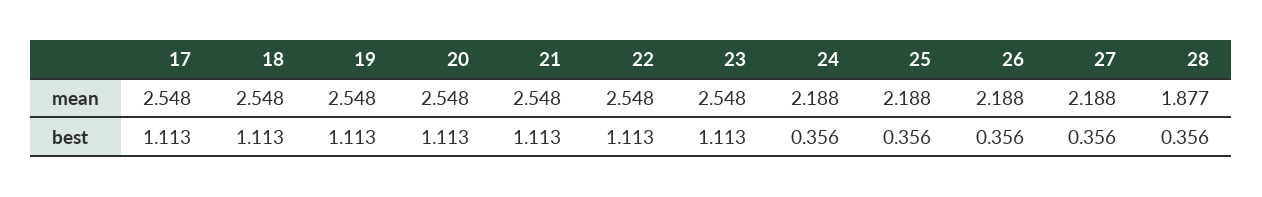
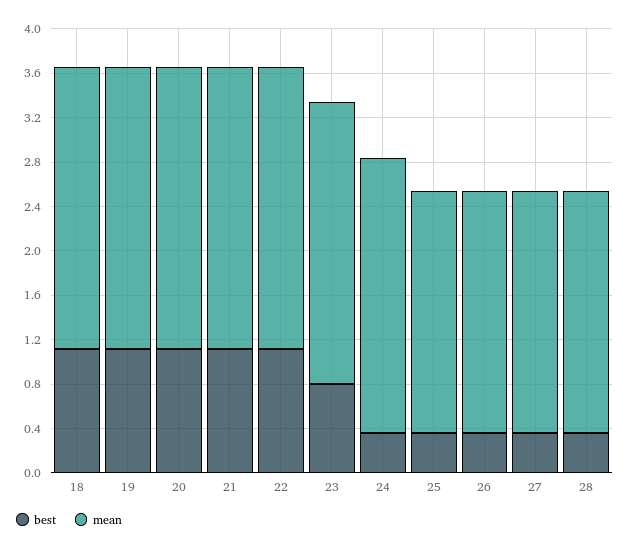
  {
    "mean": {
-     "17": 2.548,
      "18": 2.548,
      "19": 2.548,
      "20": 2.548,
      "21": 2.548,
      "22": 2.548,
      "23": 2.548,
-     "24": 2.188,
+     "24": 2.5,
      "25": 2.188,
      "26": 2.188,
      "27": 2.188,
-     "28": 1.877
+     "28": 2.2
    },
    "best": {
-     "17": 1.113,
      "18": 1.113,
      "19": 1.113,
      "20": 1.113,
      "21": 1.113,
      "22": 1.113,
-     "23": 1.113,
+     "23": 0.8,
      "24": 0.356,
      "25": 0.356,
      "26": 0.356,
      "27": 0.356,
      "28": 0.356
    }
  }

